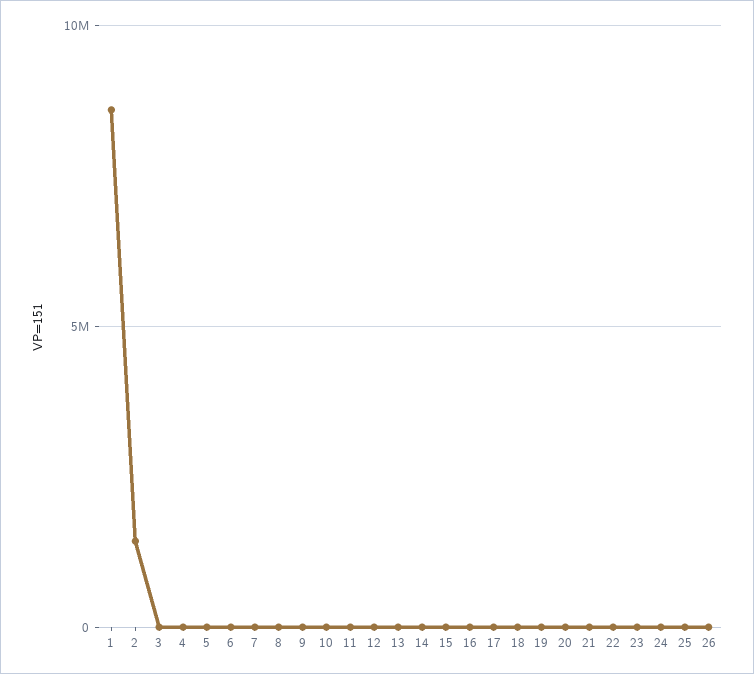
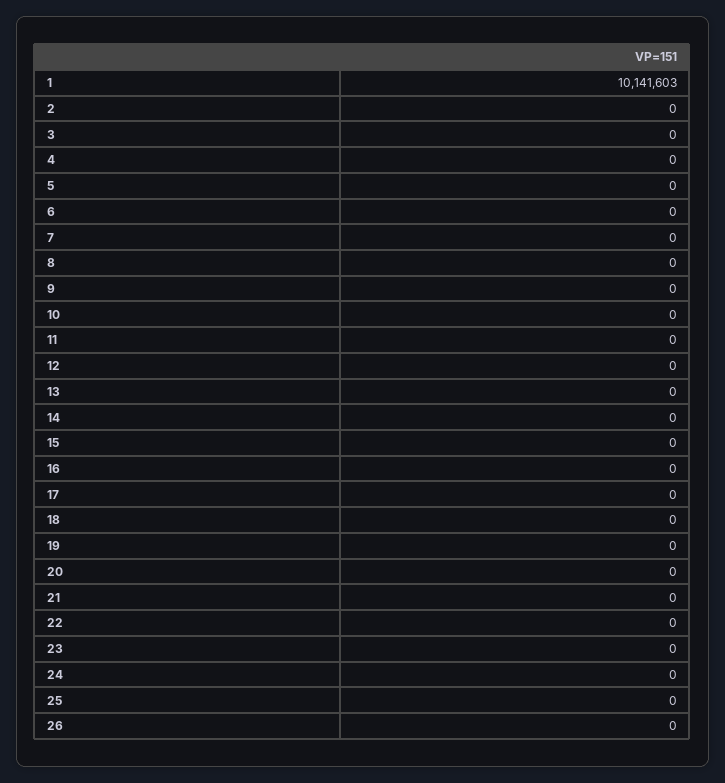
  {
-   "1": 8500000,
+   "1": 10141603,
-   "2": 1500000,
+   "2": 0,
    "3": 0,
    "4": 0,
    "5": 0,
    "6": 0,
    "7": 0,
    "8": 0,
    "9": 0,
    "10": 0,
    "11": 0,
    "12": 0,
    "13": 0,
    "14": 0,
    "15": 0,
    "16": 0,
    "17": 0,
    "18": 0,
    "19": 0,
    "20": 0,
    "21": 0,
    "22": 0,
    "23": 0,
    "24": 0,
    "25": 0,
    "26": 0
  }

